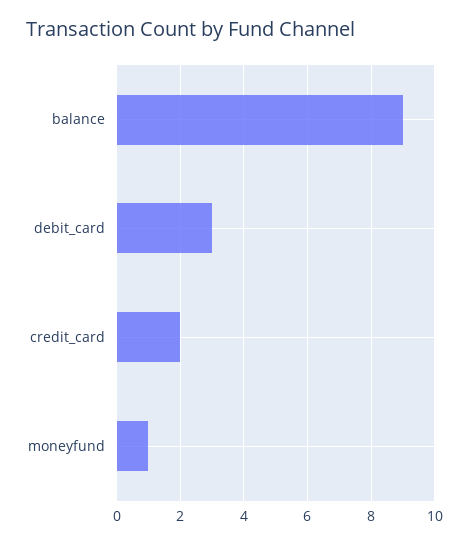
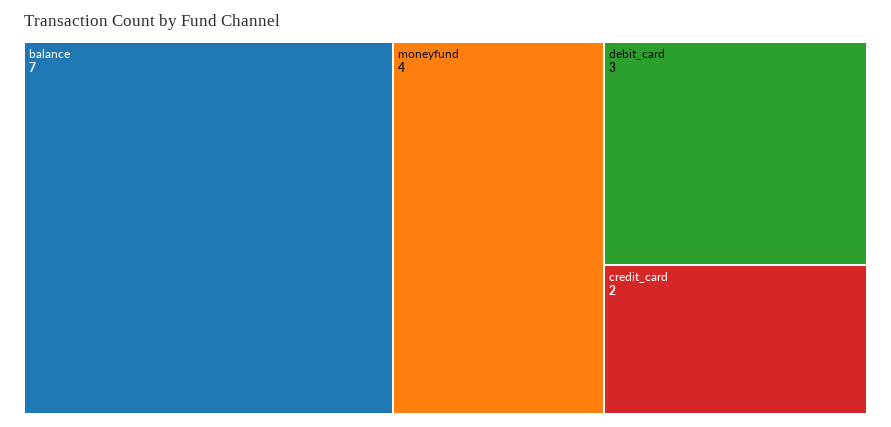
  {
-   "balance": 9,
+   "balance": 7,
    "debit_card": 3,
    "credit_card": 2,
-   "moneyfund": 1
+   "moneyfund": 4
  }

